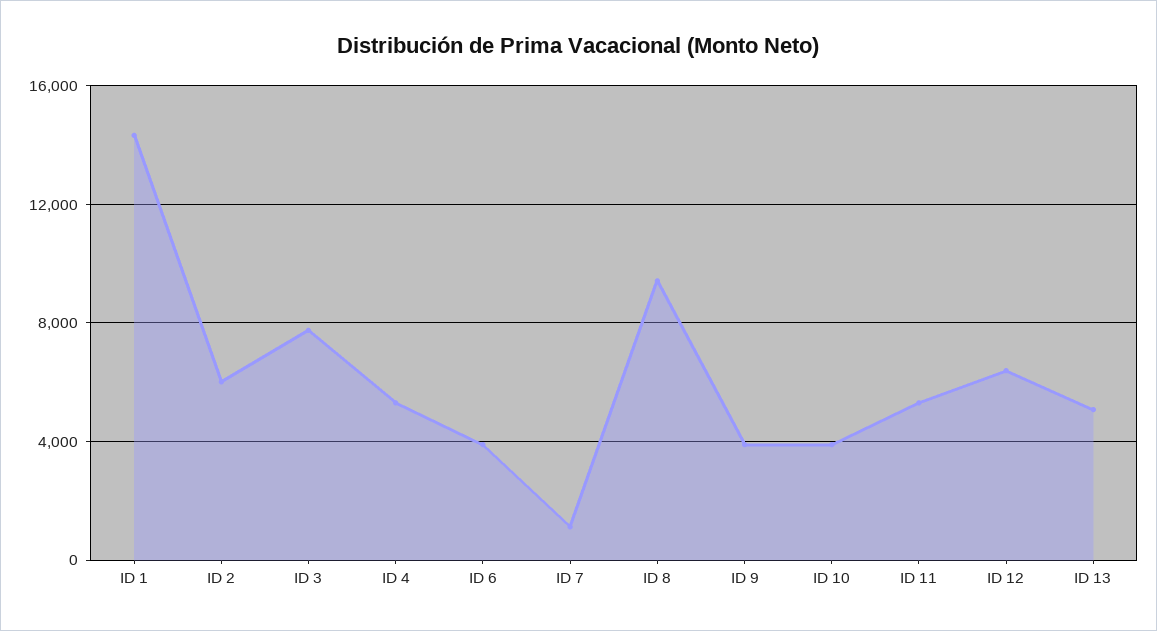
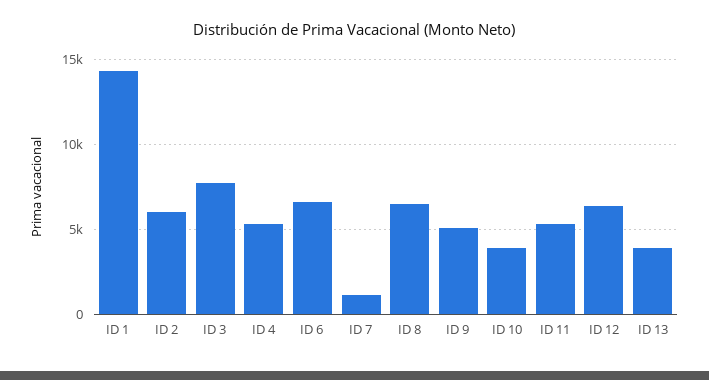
  {
    "ID 1": 14500,
    "ID 2": 6000,
    "ID 3": 7500,
    "ID 4": 5500,
-   "ID 6": 4000,
+   "ID 6": 6500,
    "ID 7": 1000,
-   "ID 8": 9500,
+   "ID 8": 6500,
-   "ID 9": 4000,
+   "ID 9": 5000,
    "ID 10": 4000,
    "ID 11": 5500,
    "ID 12": 6500,
-   "ID 13": 5000
+   "ID 13": 4000
  }

